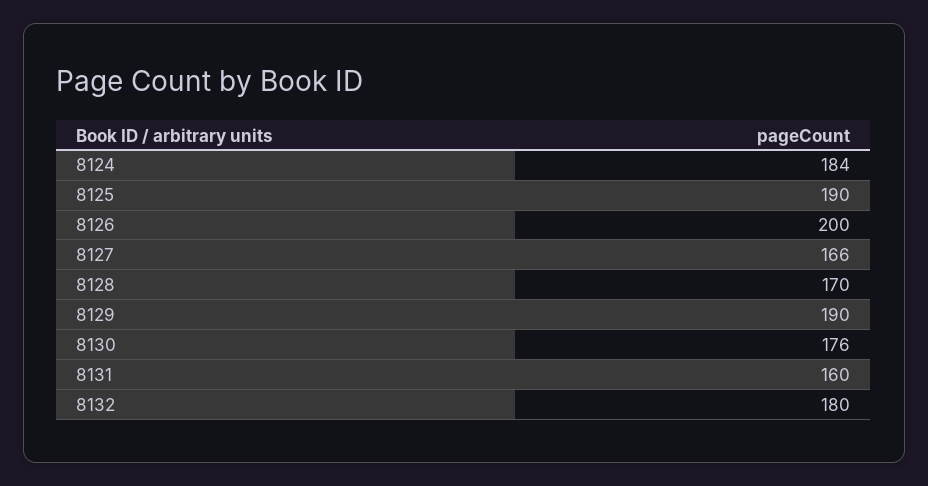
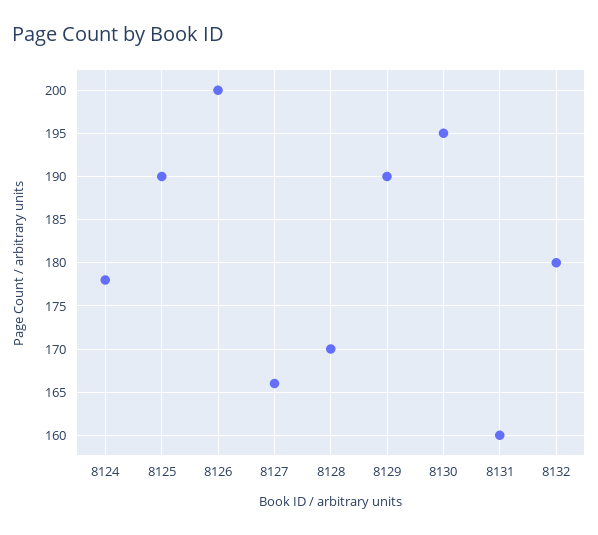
  {
-   "8124": 184,
+   "8124": 178,
    "8125": 190,
    "8126": 200,
    "8127": 166,
    "8128": 170,
    "8129": 190,
-   "8130": 176,
+   "8130": 195,
    "8131": 160,
    "8132": 180
  }

